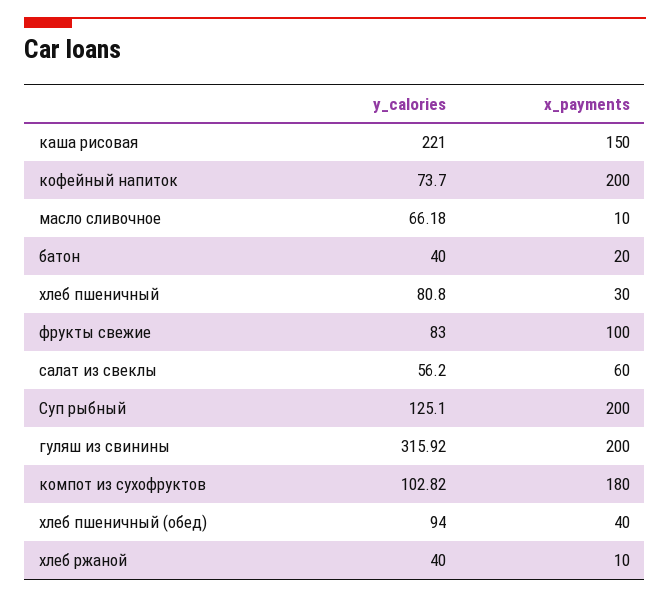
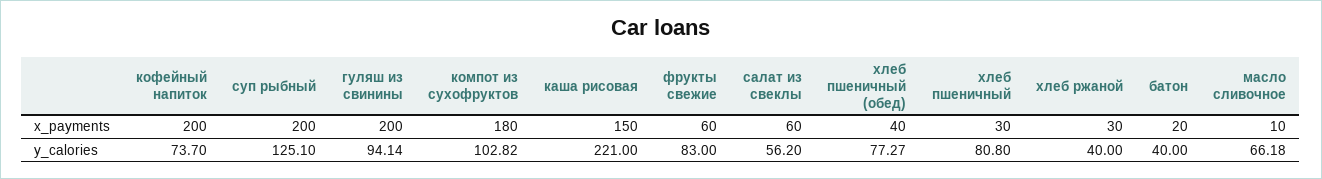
  {
    "y_calories": {
      "каша рисовая": 221,
      "кофейный напиток": 73.7,
      "масло сливочное": 66.18,
      "батон": 40,
      "хлеб пшеничный": 80.8,
      "фрукты свежие": 83,
      "салат из свеклы": 56.2,
      "Суп рыбный": 125.1,
-     "гуляш из свинины": 315.92,
+     "гуляш из свинины": 94.14,
      "компот из сухофруктов": 102.82,
-     "хлеб пшеничный (обед)": 94,
+     "хлеб пшеничный (обед)": 77.27,
      "хлеб ржаной": 40
    },
    "x_payments": {
      "каша рисовая": 150,
      "кофейный напиток": 200,
      "масло сливочное": 10,
      "батон": 20,
      "хлеб пшеничный": 30,
-     "фрукты свежие": 100,
+     "фрукты свежие": 60,
      "салат из свеклы": 60,
      "Суп рыбный": 200,
      "гуляш из свинины": 200,
      "компот из сухофруктов": 180,
      "хлеб пшеничный (обед)": 40,
-     "хлеб ржаной": 10
+     "хлеб ржаной": 30
    }
  }

